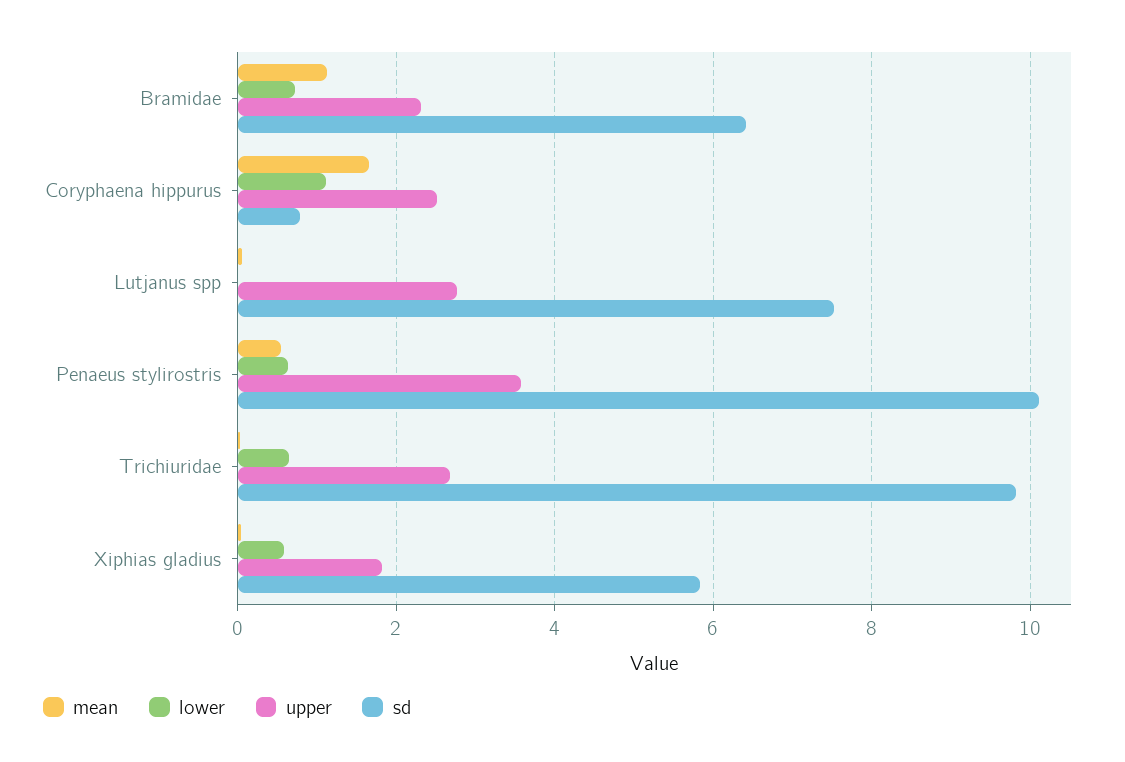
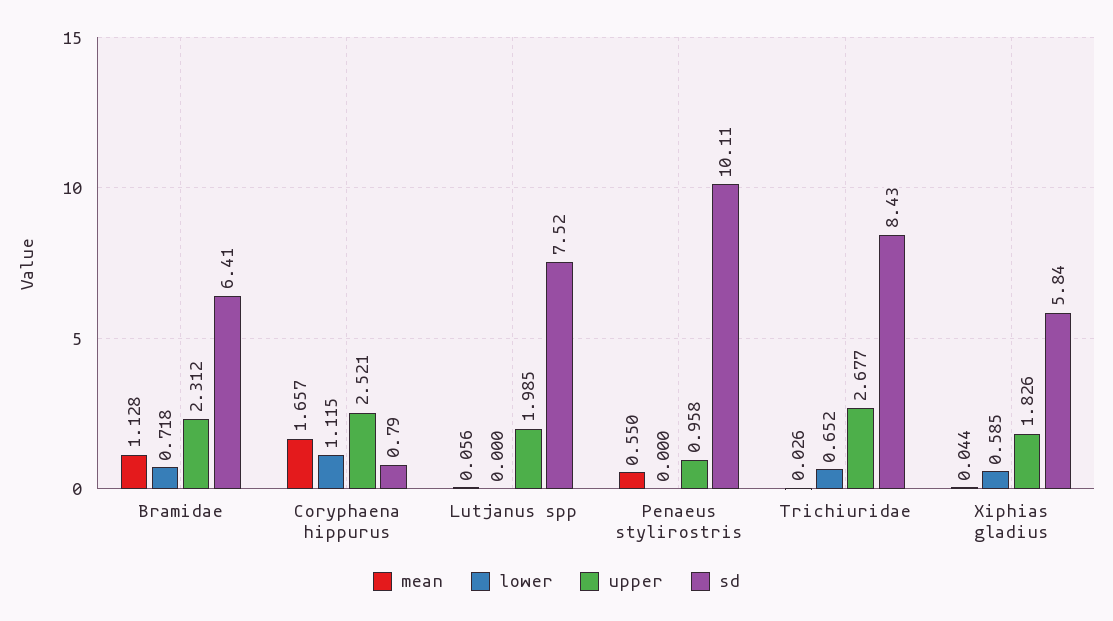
  {
    "mean": {
      "Bramidae": 1.128,
      "Coryphaena hippurus": 1.657,
      "Lutjanus spp": 0.056,
      "Penaeus stylirostris": 0.55,
      "Trichiuridae": 0.026,
      "Xiphias gladius": 0.044
    },
    "lower": {
      "Bramidae": 0.718,
      "Coryphaena hippurus": 1.115,
      "Lutjanus spp": 0,
-     "Penaeus stylirostris": 0.6,
+     "Penaeus stylirostris": 0,
      "Trichiuridae": 0.652,
      "Xiphias gladius": 0.585
    },
    "upper": {
      "Bramidae": 2.312,
      "Coryphaena hippurus": 2.521,
-     "Lutjanus spp": 2.8,
+     "Lutjanus spp": 1.985,
-     "Penaeus stylirostris": 3.6,
+     "Penaeus stylirostris": 0.958,
      "Trichiuridae": 2.677,
      "Xiphias gladius": 1.826
    },
    "sd": {
      "Bramidae": 6.41,
      "Coryphaena hippurus": 0.79,
      "Lutjanus spp": 7.52,
      "Penaeus stylirostris": 10.11,
-     "Trichiuridae": 9.8,
+     "Trichiuridae": 8.43,
      "Xiphias gladius": 5.84
    }
  }

